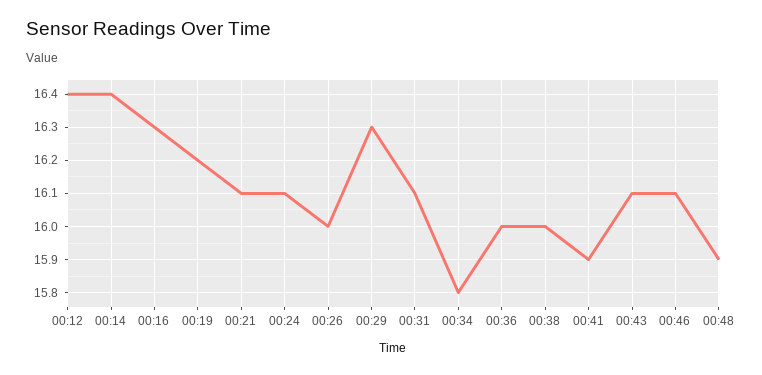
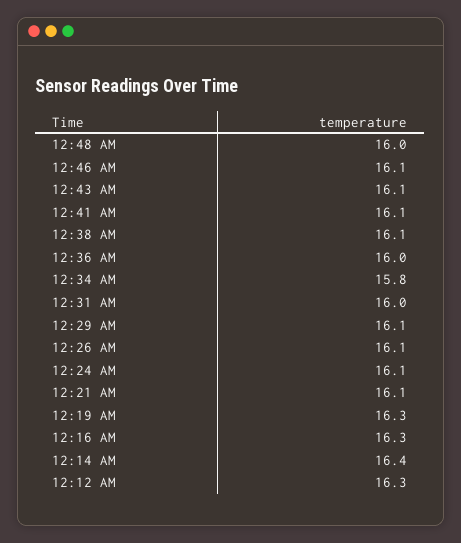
  {
-   "00:12": 16.4,
+   "00:12": 16.3,
    "00:14": 16.4,
    "00:16": 16.3,
-   "00:19": 16.2,
+   "00:19": 16.3,
    "00:21": 16.1,
    "00:24": 16.1,
-   "00:26": 16,
+   "00:26": 16.1,
-   "00:29": 16.3,
+   "00:29": 16.1,
-   "00:31": 16.1,
+   "00:31": 16,
    "00:34": 15.8,
    "00:36": 16,
-   "00:38": 16,
+   "00:38": 16.1,
-   "00:41": 15.9,
+   "00:41": 16.1,
    "00:43": 16.1,
    "00:46": 16.1,
-   "00:48": 15.9
+   "00:48": 16
  }

